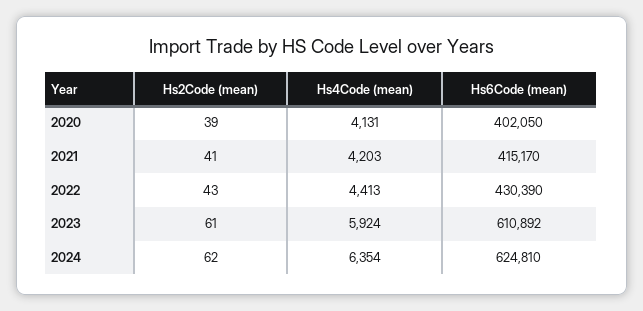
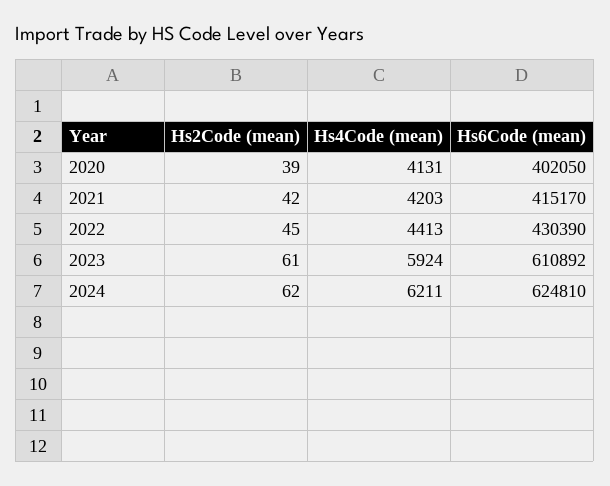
  {
    "Hs2Code (mean)": {
      "2020": 39,
-     "2021": 41,
+     "2021": 42,
-     "2022": 43,
+     "2022": 45,
      "2023": 61,
      "2024": 62
    },
    "Hs4Code (mean)": {
      "2020": 4131,
      "2021": 4203,
      "2022": 4413,
      "2023": 5924,
-     "2024": 6354
+     "2024": 6211
    },
    "Hs6Code (mean)": {
      "2020": 402050,
      "2021": 415170,
      "2022": 430390,
      "2023": 610892,
      "2024": 624810
    }
  }

